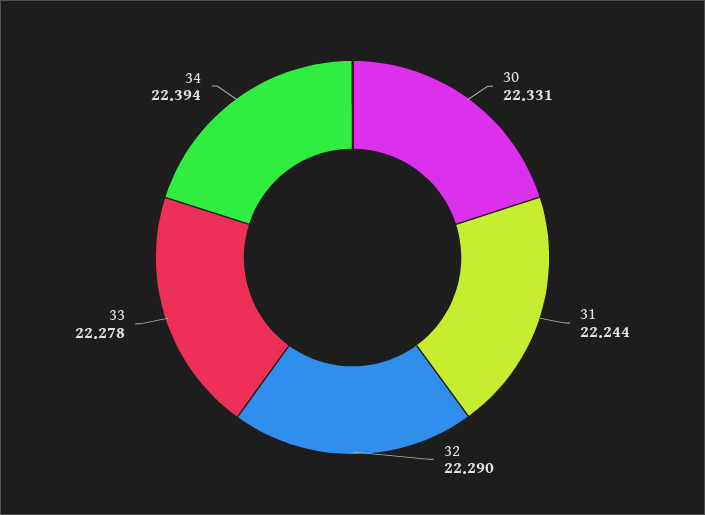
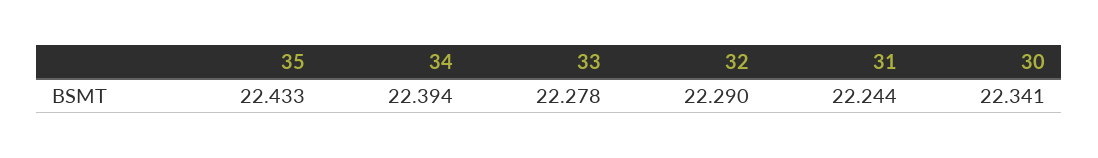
  {
-   "30": 22.331,
+   "30": 22.341,
    "31": 22.244,
    "32": 22.29,
    "33": 22.278,
-   "34": 22.394
+   "34": 22.394,
+   "35": 22.433
  }

